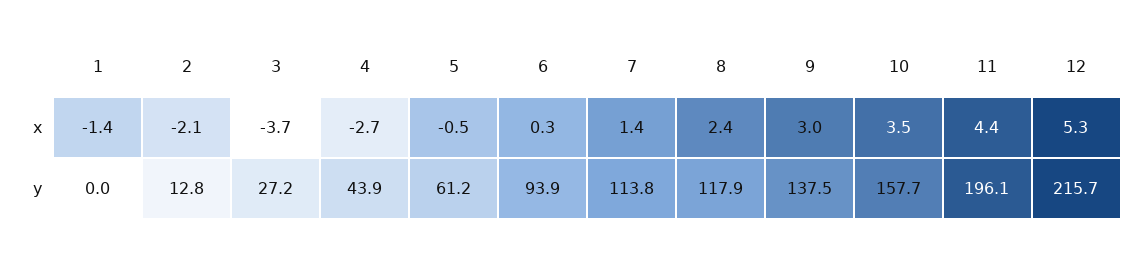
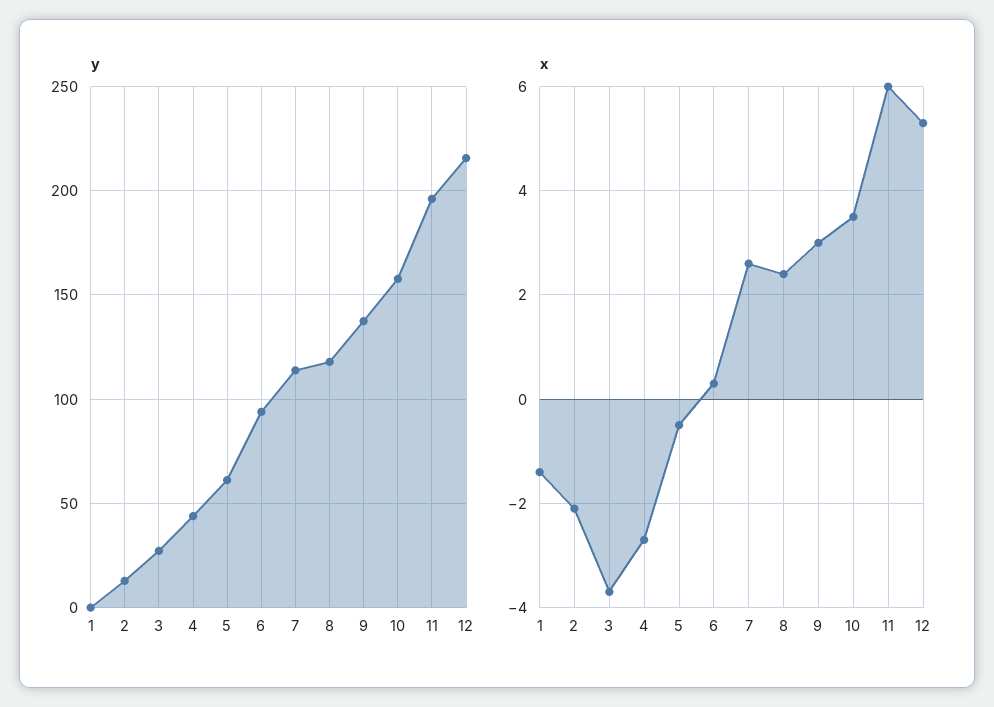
  {
    "x": {
      "1": -1.4,
      "2": -2.1,
      "3": -3.7,
      "4": -2.7,
      "5": -0.5,
      "6": 0.3,
-     "7": 1.4,
+     "7": 2.5,
      "8": 2.4,
      "9": 3,
      "10": 3.5,
-     "11": 4.4,
+     "11": 6,
      "12": 5.3
    },
    "y": {
      "1": 0,
      "2": 12.8,
      "3": 27.2,
      "4": 43.9,
      "5": 61.2,
      "6": 93.9,
      "7": 113.8,
      "8": 117.9,
      "9": 137.5,
      "10": 157.7,
      "11": 196.1,
      "12": 215.7
    }
  }

